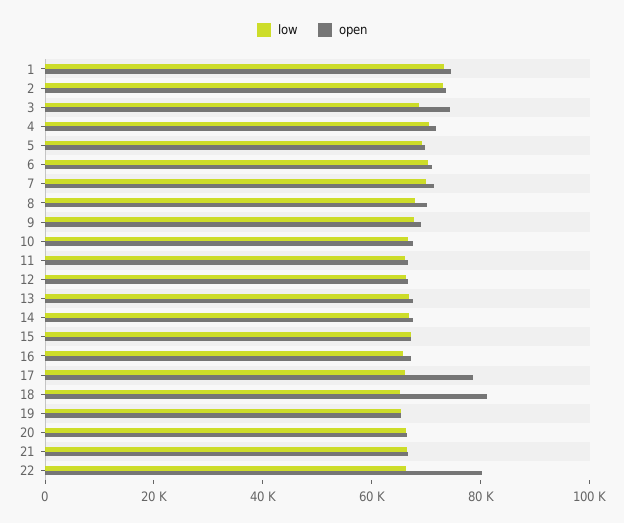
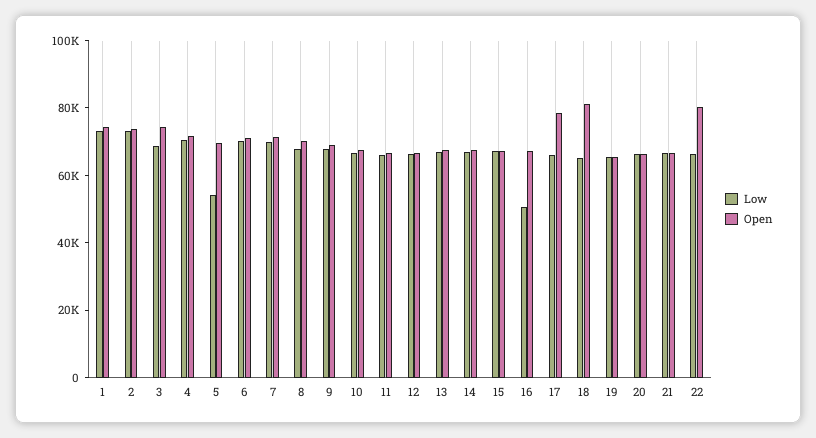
  {
    "low": {
      "1": 75000,
      "2": 75000,
      "3": 70000,
      "4": 70000,
-     "5": 70000,
+     "5": 55000,
      "6": 70000,
      "7": 70000,
      "8": 70000,
      "9": 70000,
      "10": 65000,
      "11": 65000,
      "12": 65000,
      "13": 65000,
      "14": 65000,
      "15": 65000,
-     "16": 65000,
+     "16": 50000,
      "17": 65000,
      "18": 65000,
      "19": 65000,
      "20": 65000,
      "21": 65000,
      "22": 65000
    },
    "open": {
      "1": 75000,
      "2": 75000,
      "3": 75000,
      "4": 70000,
      "5": 70000,
      "6": 70000,
      "7": 70000,
      "8": 70000,
      "9": 70000,
      "10": 70000,
      "11": 65000,
      "12": 65000,
      "13": 70000,
      "14": 70000,
      "15": 65000,
      "16": 65000,
      "17": 80000,
      "18": 80000,
      "19": 65000,
      "20": 65000,
      "21": 65000,
      "22": 80000
    }
  }

